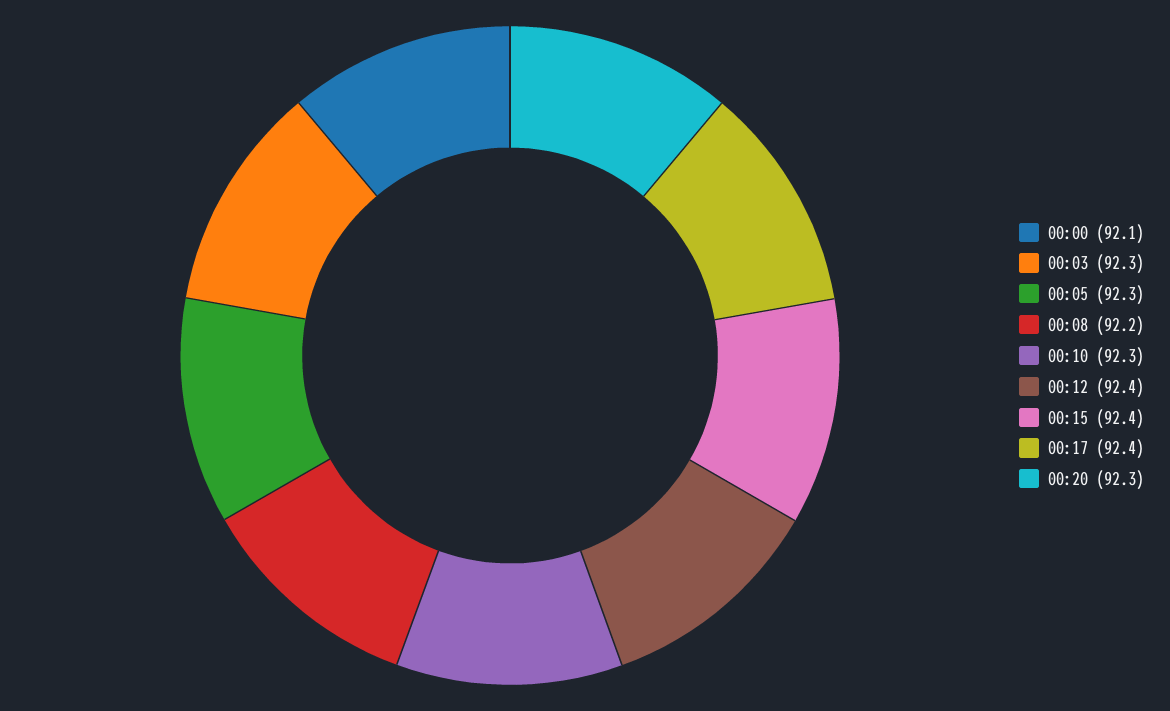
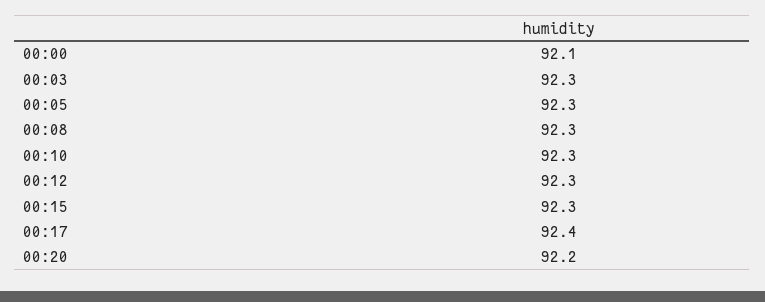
  {
    "00:00": 92.1,
    "00:03": 92.3,
    "00:05": 92.3,
-   "00:08": 92.2,
+   "00:08": 92.3,
    "00:10": 92.3,
-   "00:12": 92.4,
+   "00:12": 92.3,
-   "00:15": 92.4,
+   "00:15": 92.3,
    "00:17": 92.4,
-   "00:20": 92.3
+   "00:20": 92.2
  }

